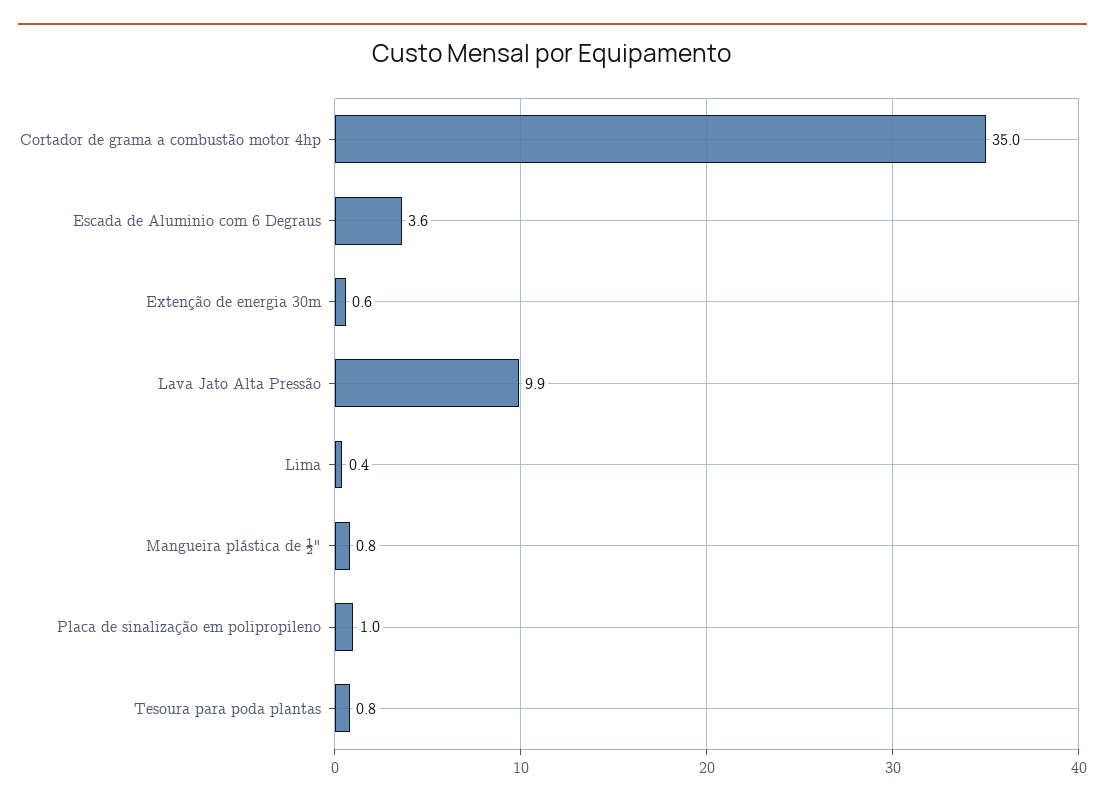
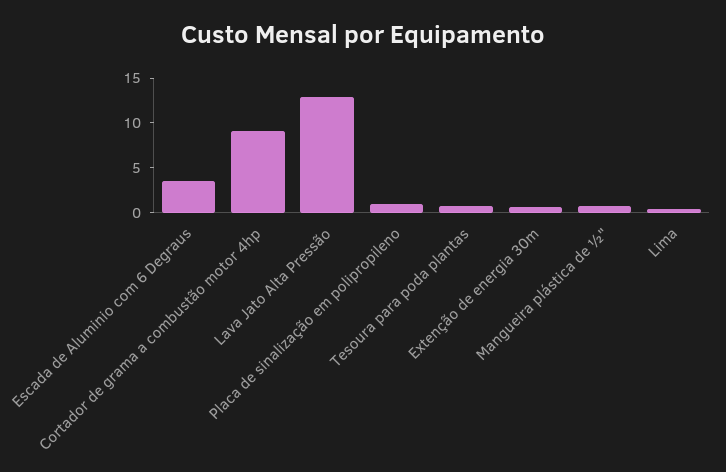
  {
-   "Cortador de grama a combustão motor 4hp": 35,
+   "Cortador de grama a combustão motor 4hp": 9,
    "Escada de Aluminio com 6 Degraus": 3.6,
    "Extenção de energia 30m": 0.6,
-   "Lava Jato Alta Pressão": 9.9,
+   "Lava Jato Alta Pressão": 13,
    "Lima": 0.4,
    "Mangueira plástica de ½\"": 0.8,
    "Placa de sinalização em polipropileno": 1,
    "Tesoura para poda plantas": 0.8
  }

